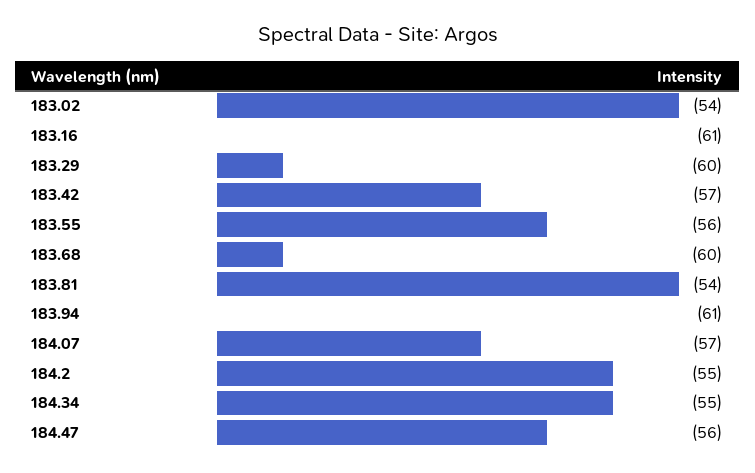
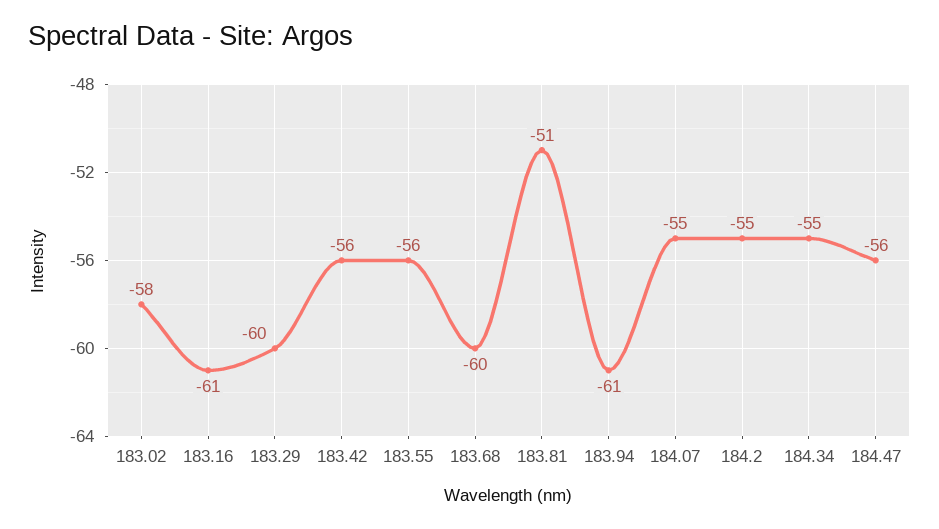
  {
-   "183.02": -54,
+   "183.02": -58,
    "183.16": -61,
    "183.29": -60,
-   "183.42": -57,
+   "183.42": -56,
    "183.55": -56,
    "183.68": -60,
-   "183.81": -54,
+   "183.81": -51,
    "183.94": -61,
-   "184.07": -57,
+   "184.07": -55,
    "184.2": -55,
    "184.34": -55,
    "184.47": -56
  }

